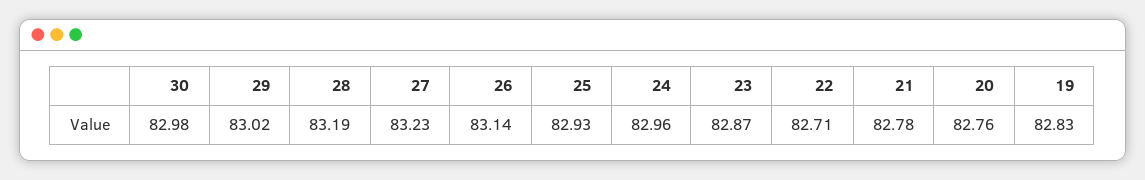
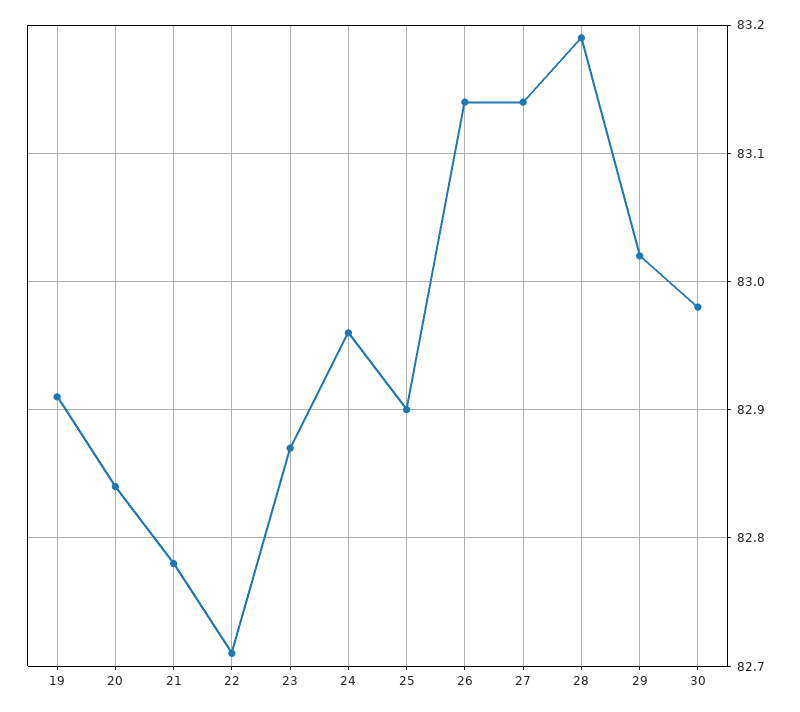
  {
    "30": 82.98,
    "29": 83.02,
    "28": 83.19,
-   "27": 83.23,
+   "27": 83.14,
    "26": 83.14,
-   "25": 82.93,
+   "25": 82.9,
    "24": 82.96,
    "23": 82.87,
    "22": 82.71,
    "21": 82.78,
-   "20": 82.76,
+   "20": 82.84,
-   "19": 82.83
+   "19": 82.91
  }

